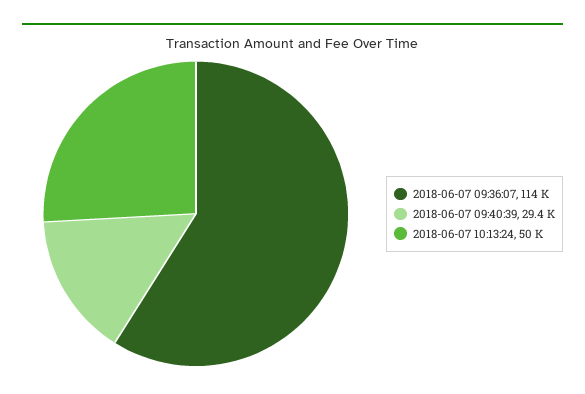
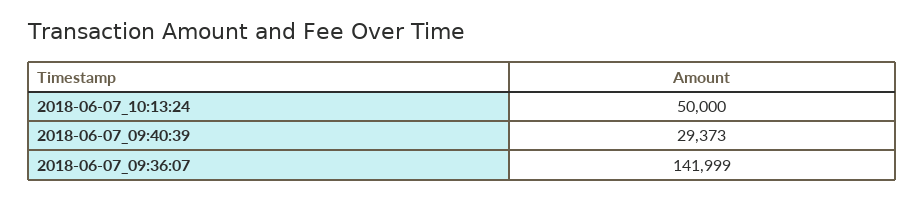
  {
-   "2018-06-07 09:36:07": 114000,
+   "2018-06-07 09:36:07": 141999,
    "2018-06-07 09:40:39": 29373,
    "2018-06-07 10:13:24": 50000
  }

